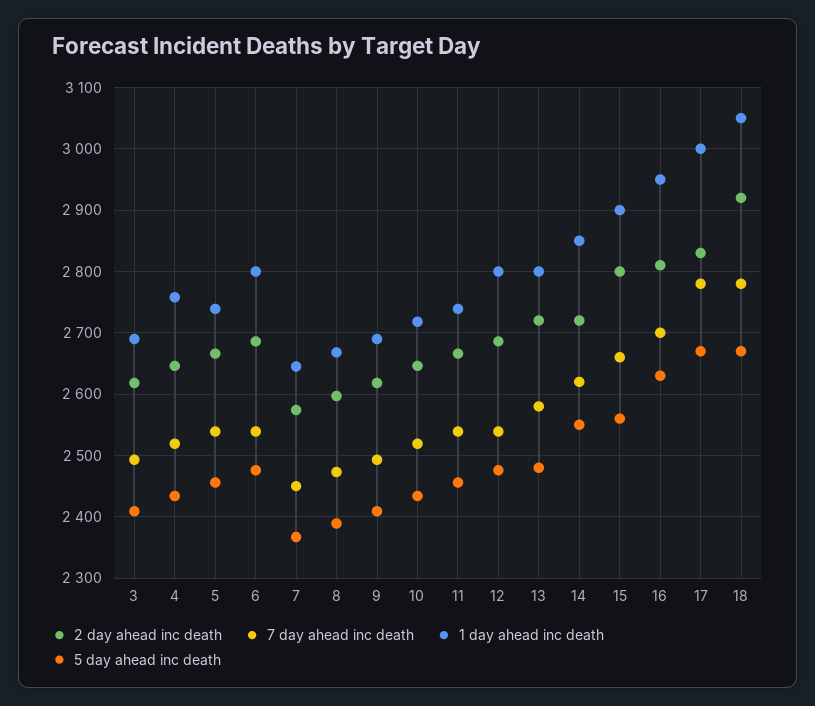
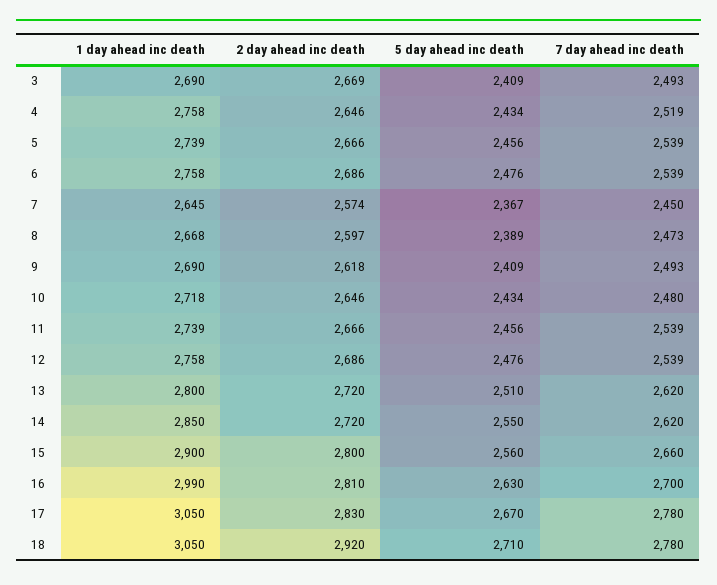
  {
    "2 day ahead inc death": {
-     "3": 2620,
+     "3": 2669,
      "4": 2646,
      "5": 2666,
      "6": 2686,
      "7": 2574,
      "8": 2597,
      "9": 2618,
      "10": 2646,
      "11": 2666,
      "12": 2686,
      "13": 2720,
      "14": 2720,
      "15": 2800,
      "16": 2810,
      "17": 2830,
      "18": 2920
    },
    "7 day ahead inc death": {
      "3": 2493,
      "4": 2519,
      "5": 2539,
      "6": 2539,
      "7": 2450,
      "8": 2473,
      "9": 2493,
-     "10": 2520,
+     "10": 2480,
      "11": 2539,
      "12": 2539,
-     "13": 2580,
+     "13": 2620,
      "14": 2620,
      "15": 2660,
      "16": 2700,
      "17": 2780,
      "18": 2780
    },
    "1 day ahead inc death": {
      "3": 2690,
      "4": 2758,
      "5": 2739,
-     "6": 2800,
+     "6": 2758,
      "7": 2645,
      "8": 2668,
      "9": 2690,
      "10": 2718,
      "11": 2739,
-     "12": 2800,
+     "12": 2758,
      "13": 2800,
      "14": 2850,
      "15": 2900,
-     "16": 2950,
+     "16": 2990,
-     "17": 3000,
+     "17": 3050,
      "18": 3050
    },
    "5 day ahead inc death": {
      "3": 2409,
      "4": 2434,
      "5": 2456,
      "6": 2476,
      "7": 2367,
      "8": 2389,
      "9": 2409,
      "10": 2434,
      "11": 2456,
      "12": 2476,
-     "13": 2480,
+     "13": 2510,
      "14": 2550,
      "15": 2560,
      "16": 2630,
      "17": 2670,
-     "18": 2670
+     "18": 2710
    }
  }

